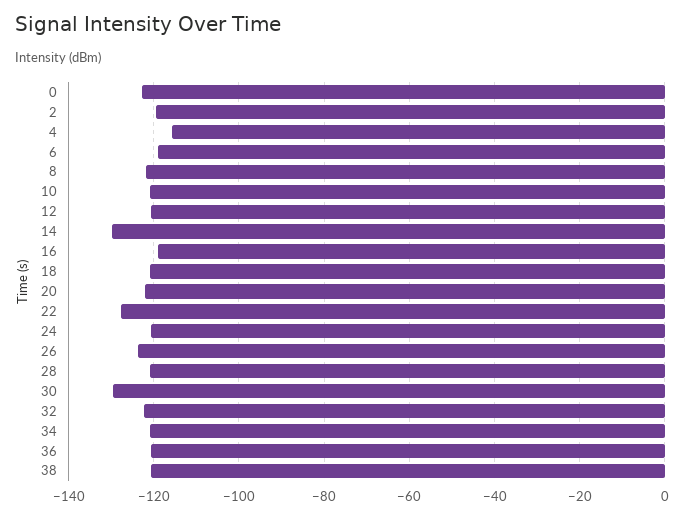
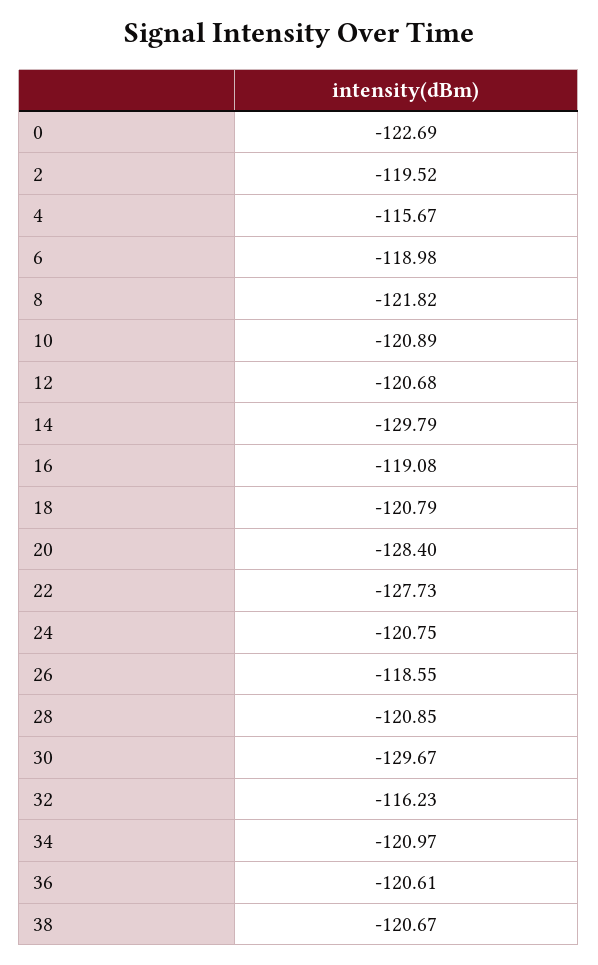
  {
    "0": -122.69,
    "2": -119.52,
    "4": -115.67,
    "6": -118.98,
    "8": -121.82,
    "10": -120.89,
    "12": -120.68,
    "14": -129.79,
    "16": -119.08,
    "18": -120.79,
-   "20": -122,
+   "20": -128.4,
    "22": -127.73,
    "24": -120.75,
-   "26": -124,
+   "26": -118.55,
    "28": -120.85,
    "30": -129.67,
-   "32": -122,
+   "32": -116.23,
    "34": -120.97,
    "36": -120.61,
    "38": -120.67
  }

